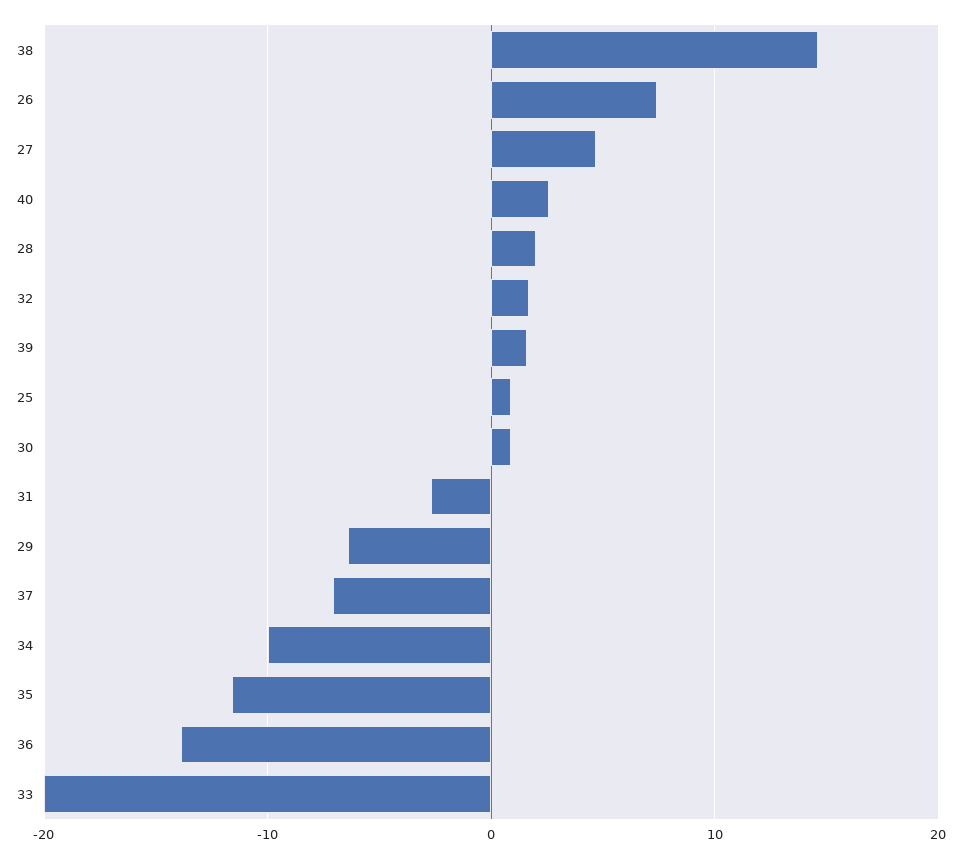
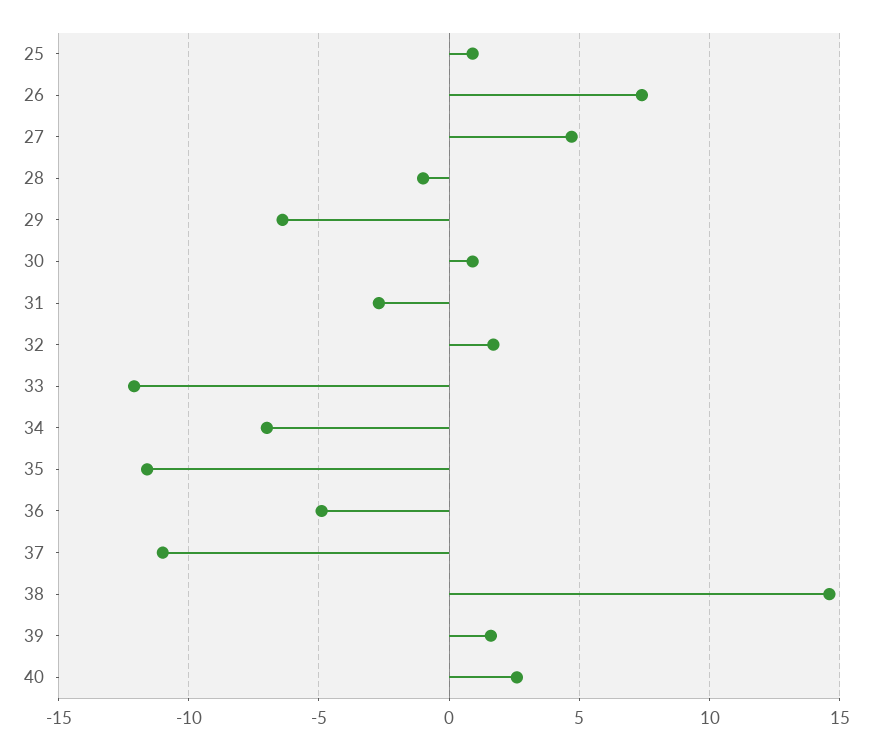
  {
    "38": 14.5,
    "26": 7.5,
    "27": 4.5,
    "40": 2.5,
-   "28": 2,
+   "28": -1,
    "32": 1.5,
    "39": 1.5,
    "25": 1,
    "30": 1,
    "31": -2.5,
    "29": -6.5,
-   "37": -7,
+   "37": -11,
-   "34": -10,
+   "34": -7,
    "35": -11.5,
-   "36": -14,
+   "36": -5,
-   "33": -20
+   "33": -12
  }

